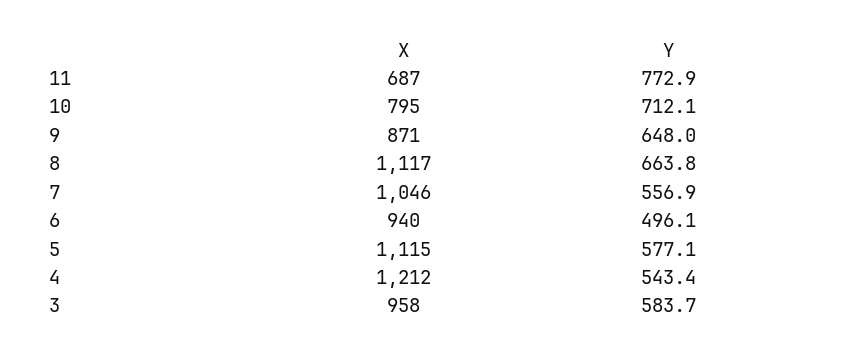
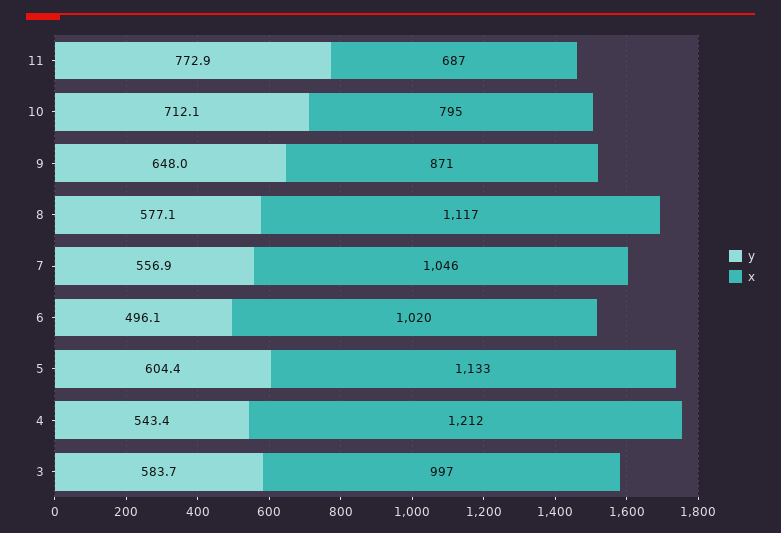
  {
    "X": {
      "11": 687,
      "10": 795,
      "9": 871,
      "8": 1117,
      "7": 1046,
-     "6": 940,
+     "6": 1020,
-     "5": 1115,
+     "5": 1133,
      "4": 1212,
-     "3": 958
+     "3": 997
    },
    "Y": {
      "11": 772.9,
      "10": 712.1,
      "9": 648,
-     "8": 663.8,
+     "8": 577.1,
      "7": 556.9,
      "6": 496.1,
-     "5": 577.1,
+     "5": 604.4,
      "4": 543.4,
      "3": 583.7
    }
  }

